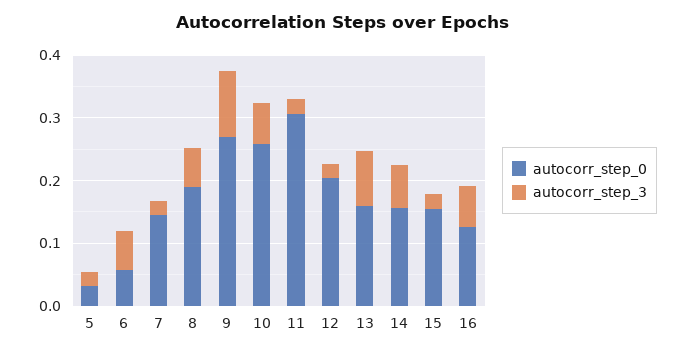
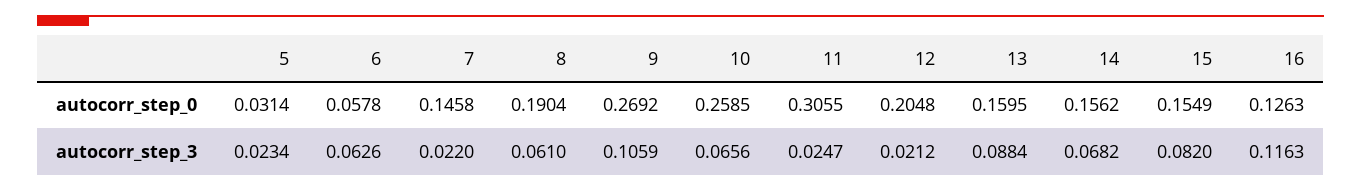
  {
    "autocorr_step_0": {
      "5": 0.0314,
      "6": 0.0578,
      "7": 0.1458,
      "8": 0.1904,
      "9": 0.2692,
      "10": 0.2585,
      "11": 0.3055,
      "12": 0.2048,
      "13": 0.1595,
      "14": 0.1562,
      "15": 0.1549,
      "16": 0.1263
    },
    "autocorr_step_3": {
      "5": 0.0234,
      "6": 0.0626,
      "7": 0.022,
      "8": 0.061,
      "9": 0.1059,
      "10": 0.0656,
      "11": 0.0247,
      "12": 0.0212,
      "13": 0.0884,
      "14": 0.0682,
-     "15": 0.02,
+     "15": 0.082,
-     "16": 0.06
+     "16": 0.1163
    }
  }

